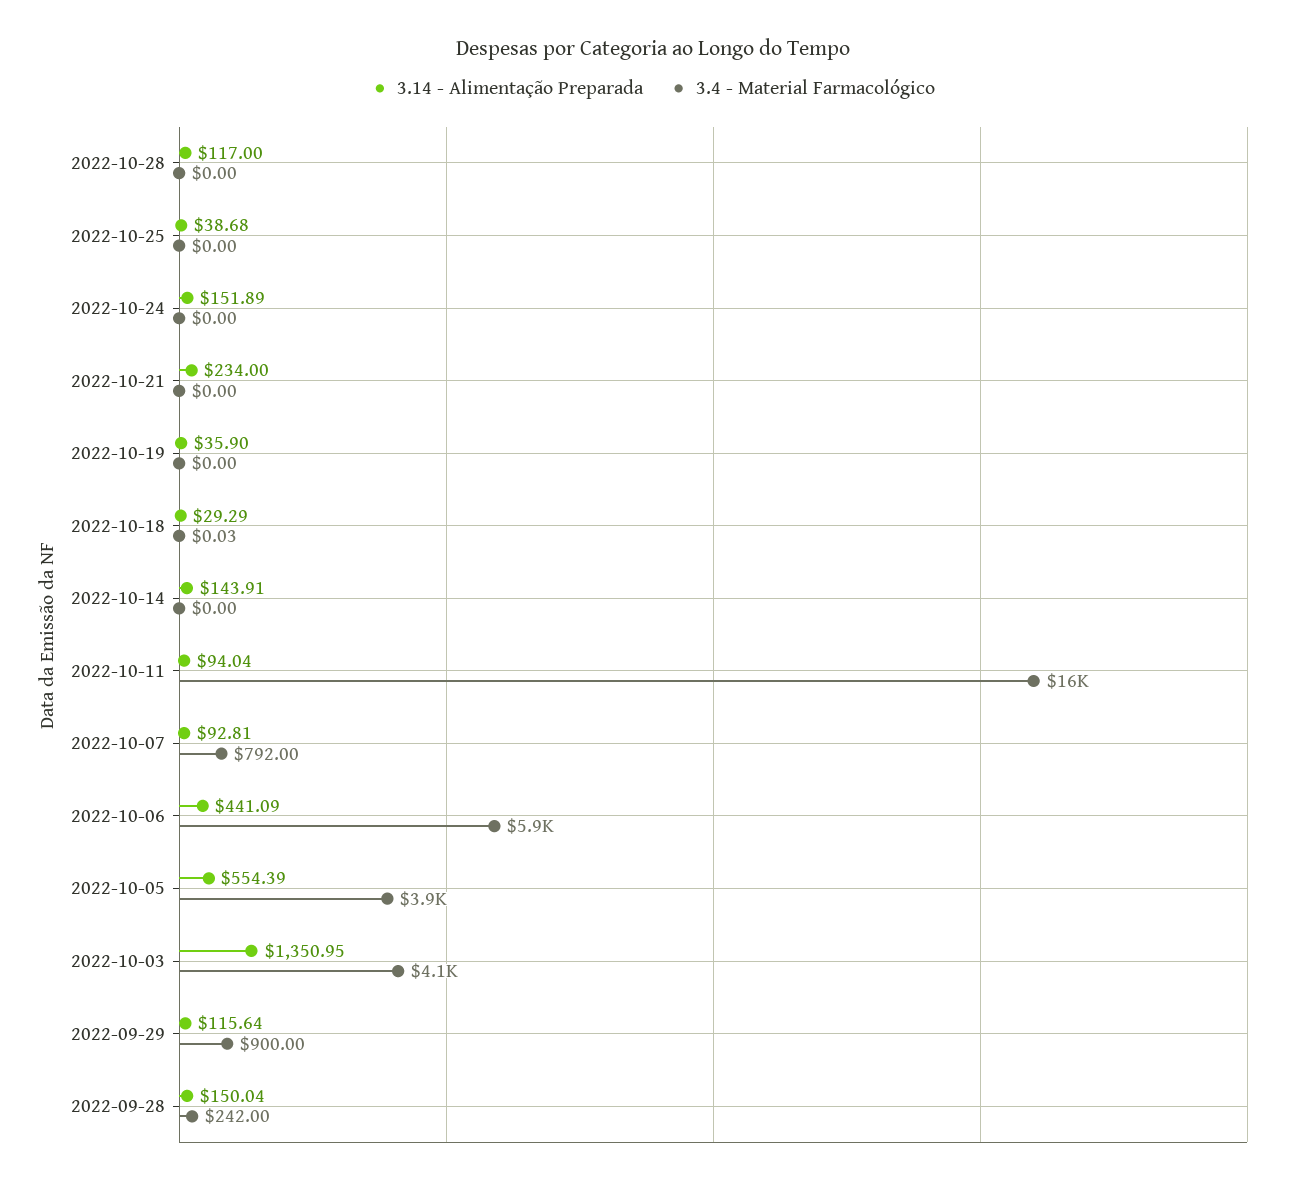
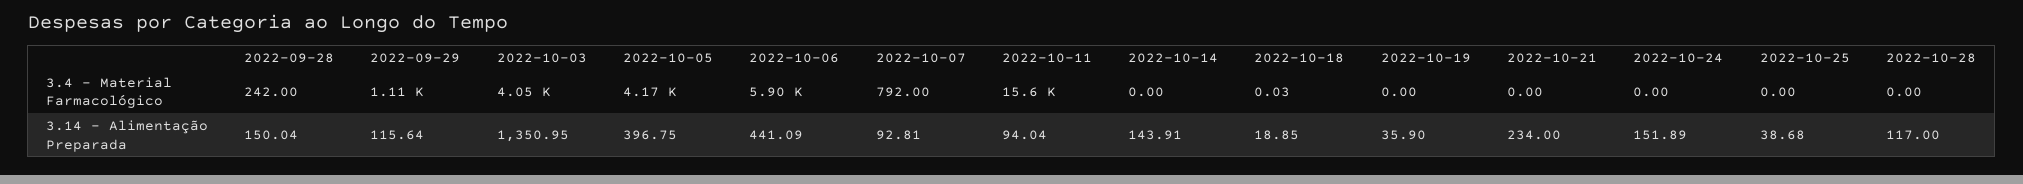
  {
    "3.14 - Alimentação Preparada": {
      "2022-10-28": 117,
      "2022-10-25": 38.68,
      "2022-10-24": 151.89,
      "2022-10-21": 234,
      "2022-10-19": 35.9,
-     "2022-10-18": 29.29,
+     "2022-10-18": 18.85,
      "2022-10-14": 143.91,
      "2022-10-11": 94.04,
      "2022-10-07": 92.81,
      "2022-10-06": 441.09,
-     "2022-10-05": 554.39,
+     "2022-10-05": 396.75,
      "2022-10-03": 1350.95,
      "2022-09-29": 115.64,
      "2022-09-28": 150.04
    },
    "3.4 - Material Farmacológico": {
      "2022-10-28": 0,
      "2022-10-25": 0,
      "2022-10-24": 0,
      "2022-10-21": 0,
      "2022-10-19": 0,
      "2022-10-18": 0.03,
      "2022-10-14": 0,
      "2022-10-11": 15600,
      "2022-10-07": 792,
      "2022-10-06": 5900,
-     "2022-10-05": 3900,
+     "2022-10-05": 4170,
      "2022-10-03": 4050,
-     "2022-09-29": 900,
+     "2022-09-29": 1110,
      "2022-09-28": 242
    }
  }

